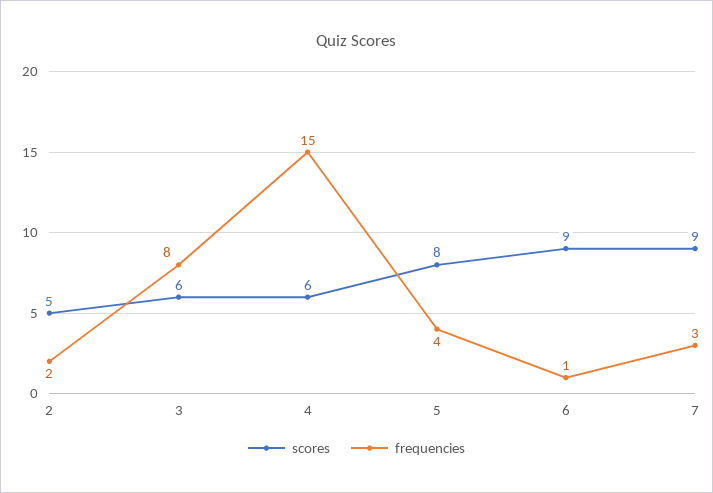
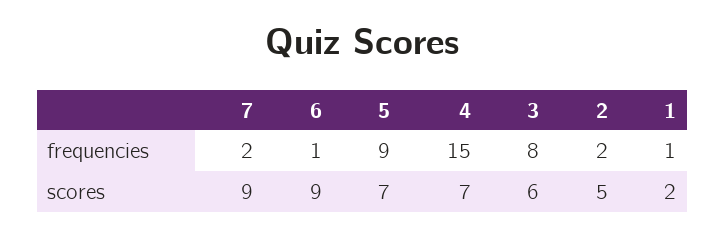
  {
    "scores": {
      "2": 5,
      "3": 6,
-     "4": 6,
+     "4": 7,
-     "5": 8,
+     "5": 7,
      "6": 9,
-     "7": 9
+     "7": 9,
+     "1": 2
    },
    "frequencies": {
      "2": 2,
      "3": 8,
      "4": 15,
-     "5": 4,
+     "5": 9,
      "6": 1,
-     "7": 3
+     "7": 2,
+     "1": 1
    }
  }

